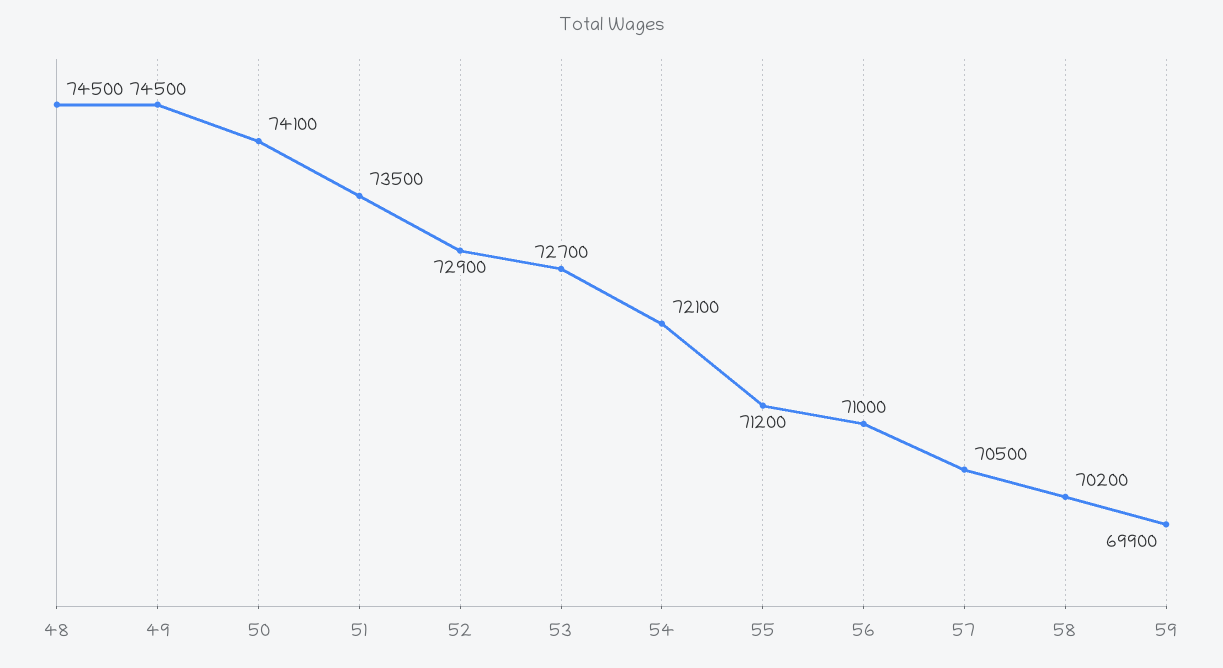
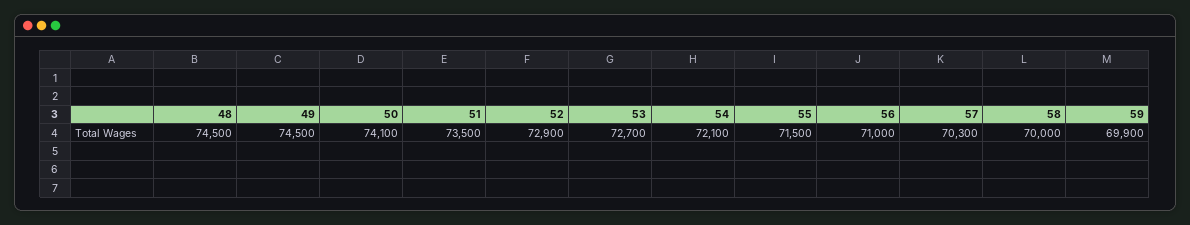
  {
    "48": 74500,
    "49": 74500,
    "50": 74100,
    "51": 73500,
    "52": 72900,
    "53": 72700,
    "54": 72100,
-   "55": 71200,
+   "55": 71500,
    "56": 71000,
-   "57": 70500,
+   "57": 70300,
-   "58": 70200,
+   "58": 70000,
    "59": 69900
  }

